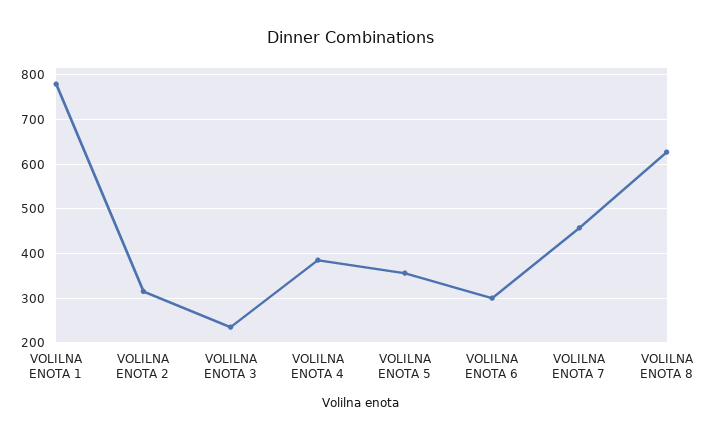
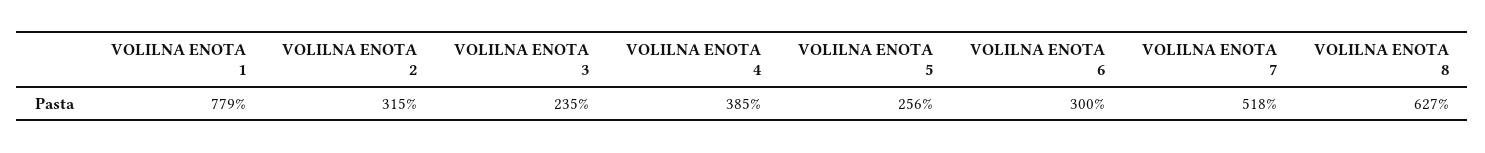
  {
    "VOLILNA ENOTA 1": 779,
    "VOLILNA ENOTA 2": 315,
    "VOLILNA ENOTA 3": 235,
    "VOLILNA ENOTA 4": 385,
-   "VOLILNA ENOTA 5": 360,
+   "VOLILNA ENOTA 5": 256,
    "VOLILNA ENOTA 6": 300,
-   "VOLILNA ENOTA 7": 460,
+   "VOLILNA ENOTA 7": 518,
    "VOLILNA ENOTA 8": 627
  }

